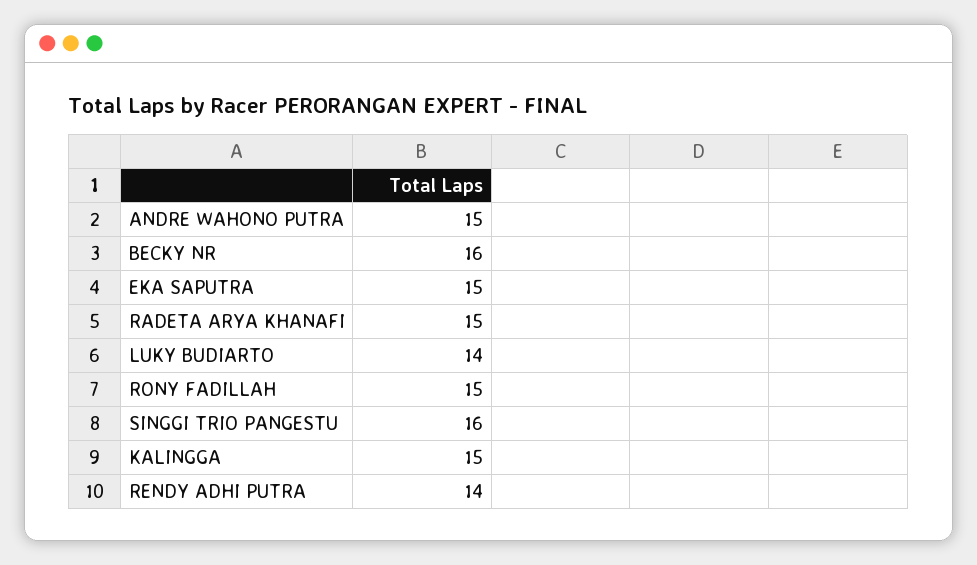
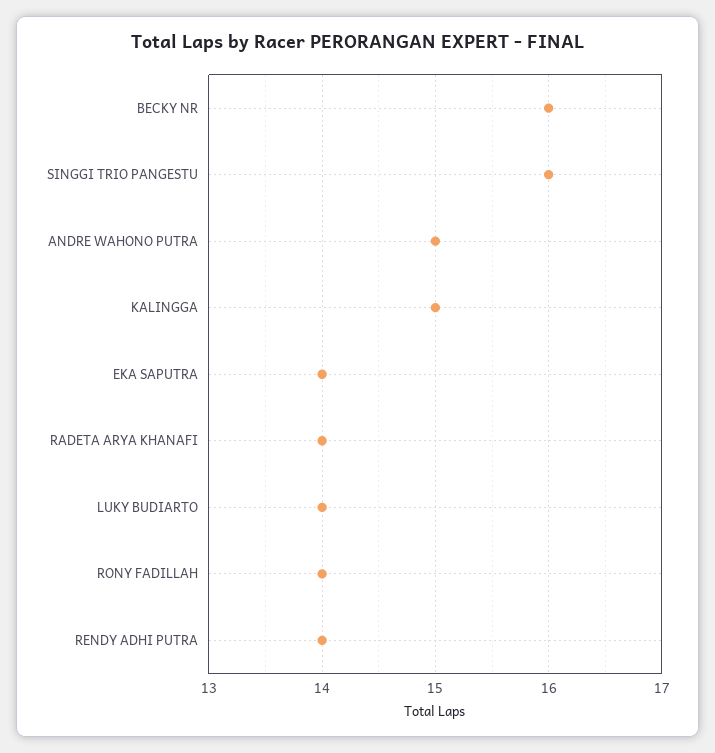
  {
    "ANDRE WAHONO PUTRA": 15,
    "BECKY NR": 16,
-   "EKA SAPUTRA": 15,
+   "EKA SAPUTRA": 14,
-   "RADETA ARYA KHANAFI": 15,
+   "RADETA ARYA KHANAFI": 14,
    "LUKY BUDIARTO": 14,
-   "RONY FADILLAH": 15,
+   "RONY FADILLAH": 14,
    "SINGGI TRIO PANGESTU": 16,
    "KALINGGA": 15,
    "RENDY ADHI PUTRA": 14
  }

